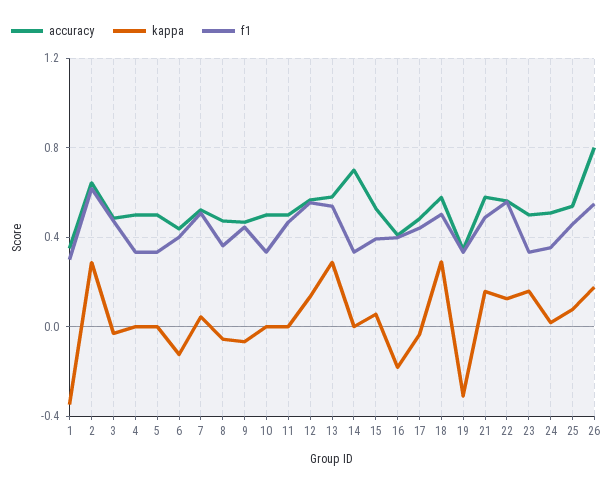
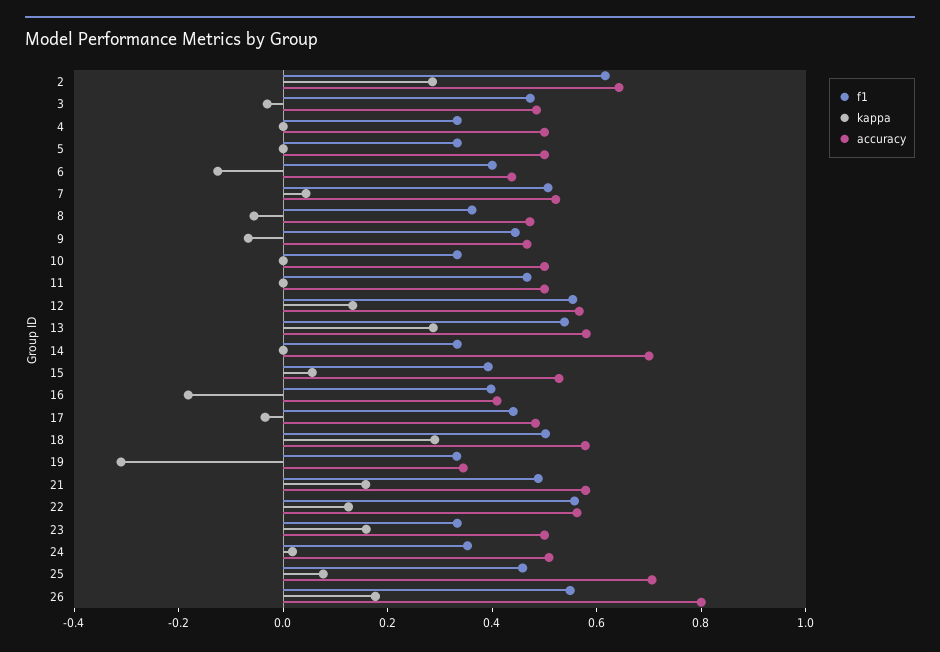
  {
    "accuracy": {
-     "1": 0.35,
      "2": 0.65,
      "3": 0.5,
      "4": 0.5,
      "5": 0.5,
      "6": 0.45,
      "7": 0.5,
      "8": 0.45,
      "9": 0.45,
      "10": 0.5,
      "11": 0.5,
      "12": 0.55,
      "13": 0.6,
      "14": 0.7,
      "15": 0.55,
      "16": 0.4,
      "17": 0.5,
      "18": 0.6,
      "19": 0.35,
      "21": 0.6,
      "22": 0.55,
      "23": 0.5,
      "24": 0.5,
-     "25": 0.55,
+     "25": 0.7,
      "26": 0.8
    },
    "kappa": {
-     "1": -0.35,
      "2": 0.3,
      "3": -0.05,
      "4": 0,
      "5": 0,
      "6": -0.15,
      "7": 0.05,
      "8": -0.05,
      "9": -0.05,
      "10": 0,
      "11": 0,
      "12": 0.15,
      "13": 0.3,
      "14": 0,
      "15": 0.05,
      "16": -0.2,
      "17": -0.05,
      "18": 0.3,
      "19": -0.3,
      "21": 0.15,
      "22": 0.15,
      "23": 0.15,
      "24": 0,
      "25": 0.1,
      "26": 0.2
    },
    "f1": {
-     "1": 0.3,
      "2": 0.6,
      "3": 0.45,
      "4": 0.35,
      "5": 0.35,
      "6": 0.4,
      "7": 0.5,
      "8": 0.35,
      "9": 0.45,
      "10": 0.35,
      "11": 0.45,
      "12": 0.55,
      "13": 0.55,
      "14": 0.35,
      "15": 0.4,
      "16": 0.4,
      "17": 0.45,
      "18": 0.5,
      "19": 0.35,
      "21": 0.5,
      "22": 0.55,
      "23": 0.35,
      "24": 0.35,
      "25": 0.45,
      "26": 0.55
    }
  }

